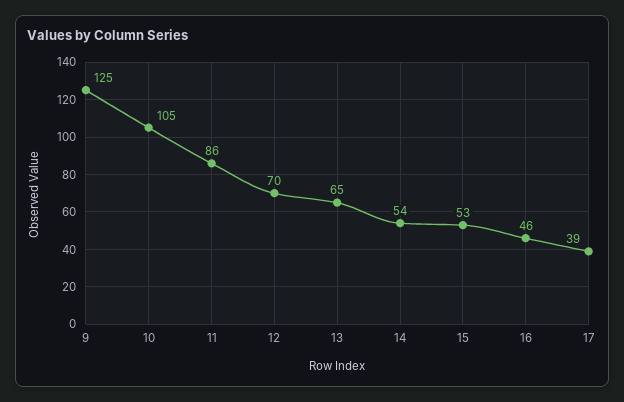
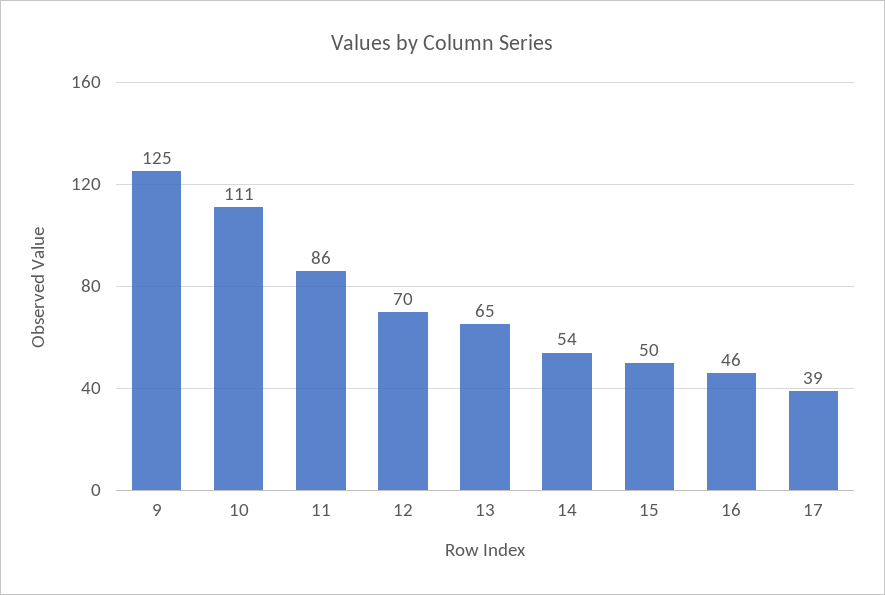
  {
    "9": 125,
-   "10": 105,
+   "10": 111,
    "11": 86,
    "12": 70,
    "13": 65,
    "14": 54,
-   "15": 53,
+   "15": 50,
    "16": 46,
    "17": 39
  }

